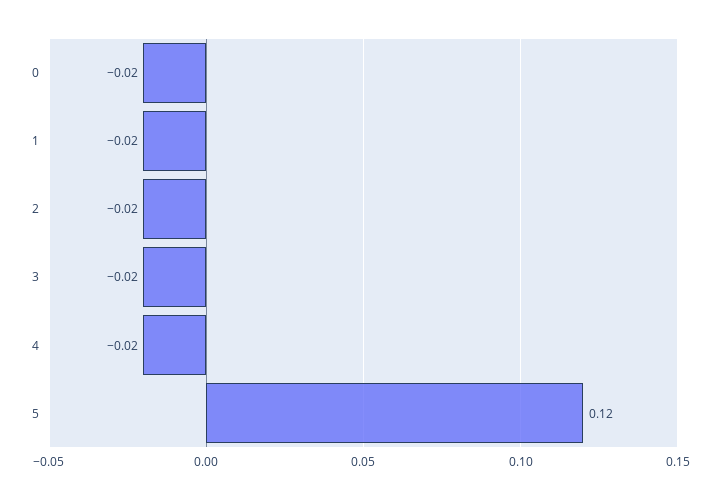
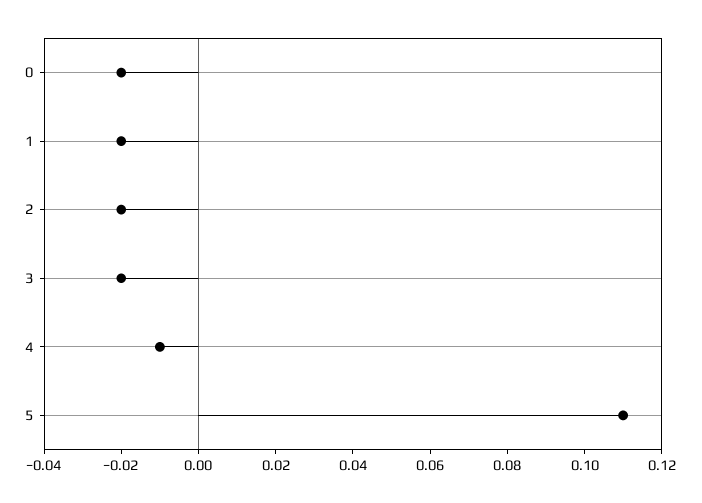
  {
    "0": -0.02,
    "1": -0.02,
    "2": -0.02,
    "3": -0.02,
-   "4": -0.02,
+   "4": -0.01,
-   "5": 0.12
+   "5": 0.11
  }

